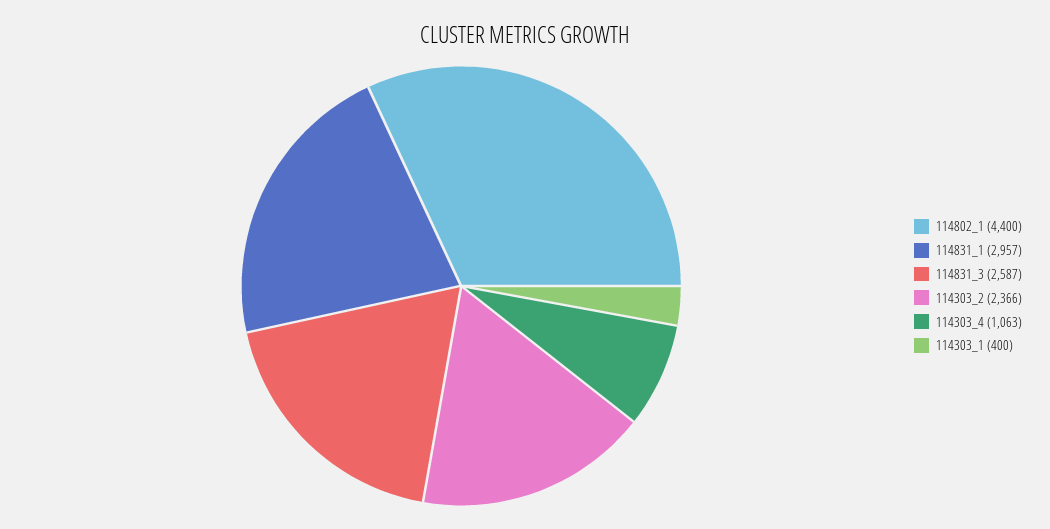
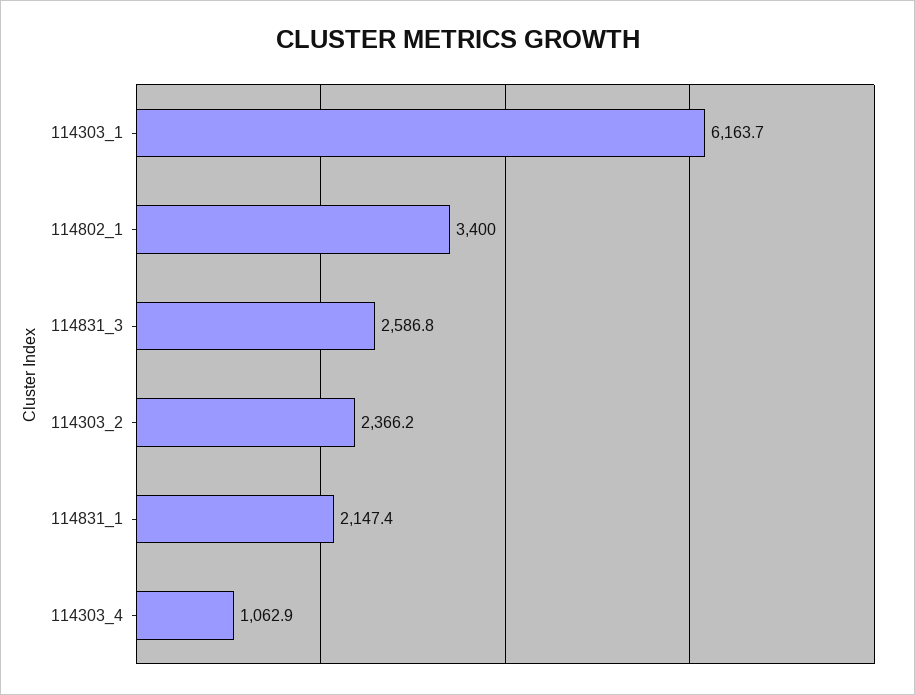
  {
-   "114802_1": 4400,
+   "114802_1": 3400,
-   "114831_1": 2957,
+   "114831_1": 2147.4,
    "114831_3": 2586.8,
    "114303_2": 2366.2,
    "114303_4": 1062.9,
-   "114303_1": 400
+   "114303_1": 6163.7
  }

